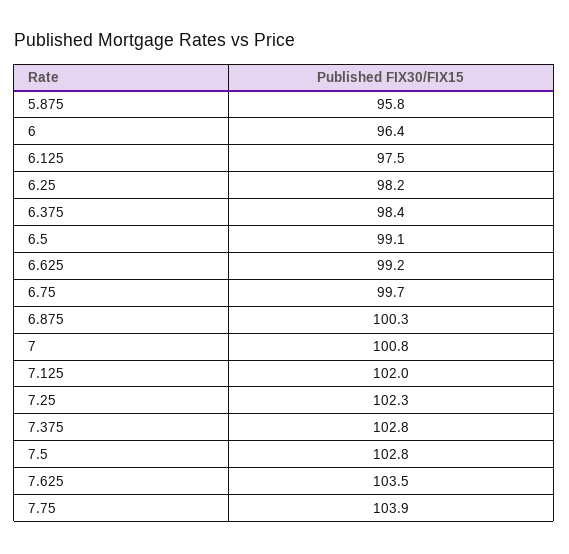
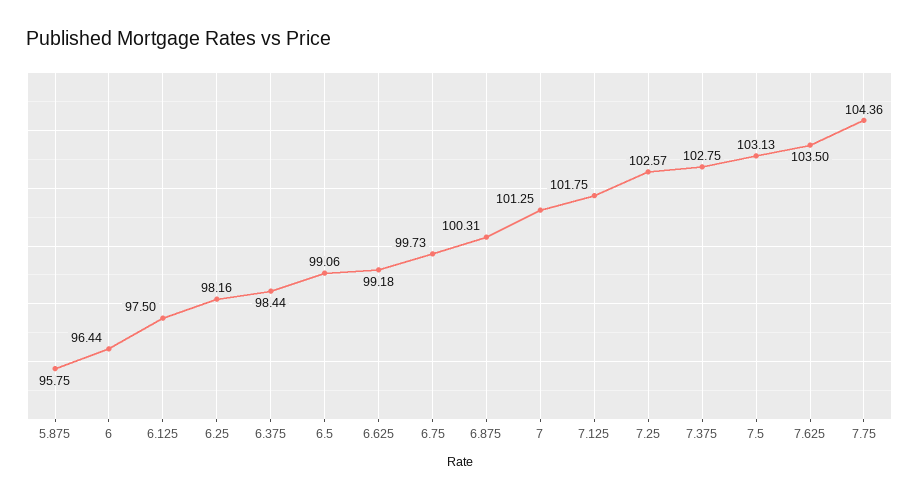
  {
    "5.875": 95.75,
    "6": 96.44,
    "6.125": 97.5,
    "6.25": 98.16,
    "6.375": 98.44,
    "6.5": 99.06,
    "6.625": 99.18,
    "6.75": 99.73,
    "6.875": 100.31,
-   "7": 100.8,
+   "7": 101.25,
-   "7.125": 102,
+   "7.125": 101.75,
-   "7.25": 102.3,
+   "7.25": 102.57,
    "7.375": 102.75,
-   "7.5": 102.8,
+   "7.5": 103.13,
    "7.625": 103.5,
-   "7.75": 103.9
+   "7.75": 104.36
  }

